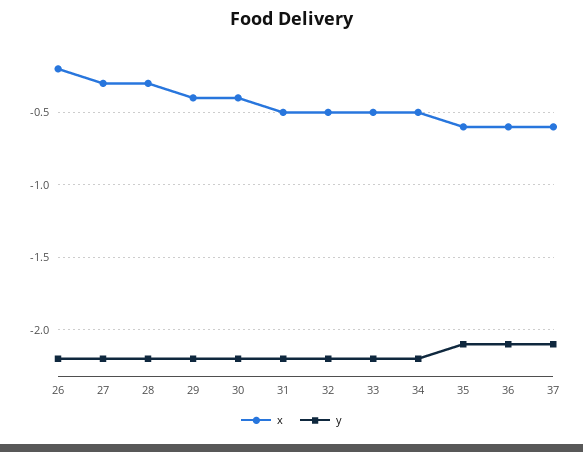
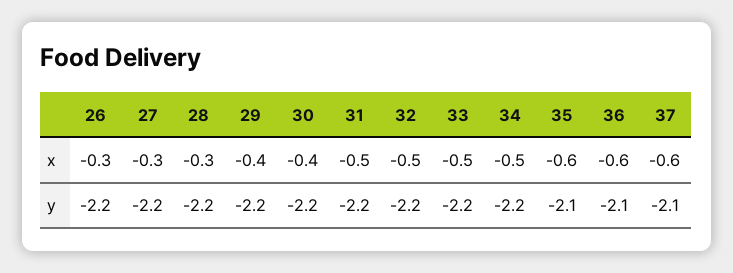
  {
    "x": {
-     "26": -0.2,
+     "26": -0.3,
      "27": -0.3,
      "28": -0.3,
      "29": -0.4,
      "30": -0.4,
      "31": -0.5,
      "32": -0.5,
      "33": -0.5,
      "34": -0.5,
      "35": -0.6,
      "36": -0.6,
      "37": -0.6
    },
    "y": {
      "26": -2.2,
      "27": -2.2,
      "28": -2.2,
      "29": -2.2,
      "30": -2.2,
      "31": -2.2,
      "32": -2.2,
      "33": -2.2,
      "34": -2.2,
      "35": -2.1,
      "36": -2.1,
      "37": -2.1
    }
  }

